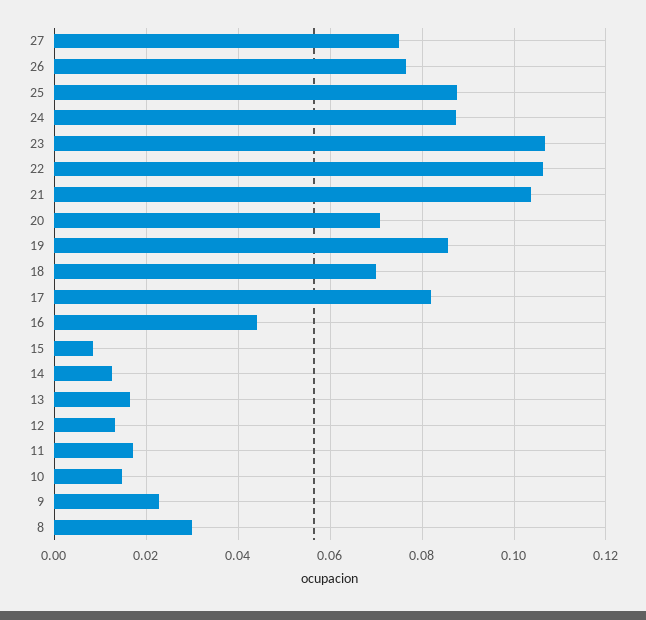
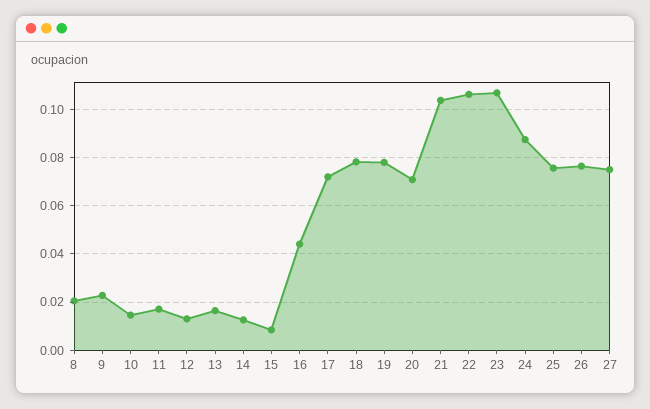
  {
    "27": 0.076,
    "26": 0.076,
-   "25": 0.088,
+   "25": 0.075,
    "24": 0.088,
    "23": 0.106,
    "22": 0.106,
    "21": 0.104,
    "20": 0.07,
-   "19": 0.086,
+   "19": 0.0775,
-   "18": 0.07,
+   "18": 0.0775,
-   "17": 0.082,
+   "17": 0.0725,
    "16": 0.044,
    "15": 0.008,
    "14": 0.012,
    "13": 0.016,
    "12": 0.014,
    "11": 0.018,
    "10": 0.014,
    "9": 0.022,
-   "8": 0.03
+   "8": 0.02
  }

